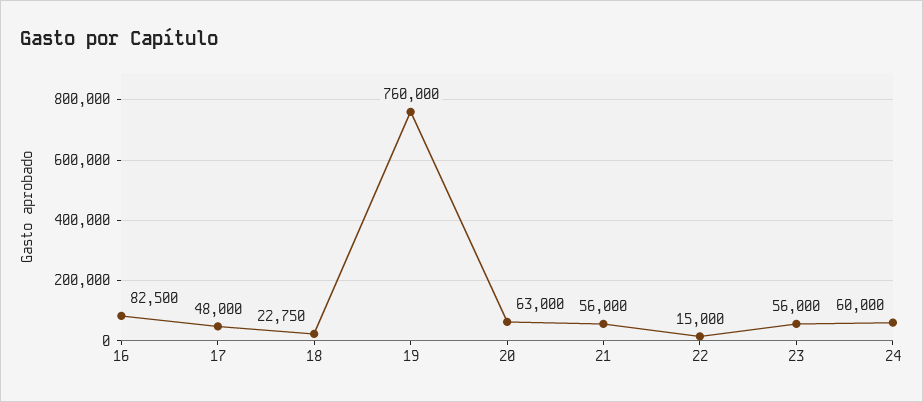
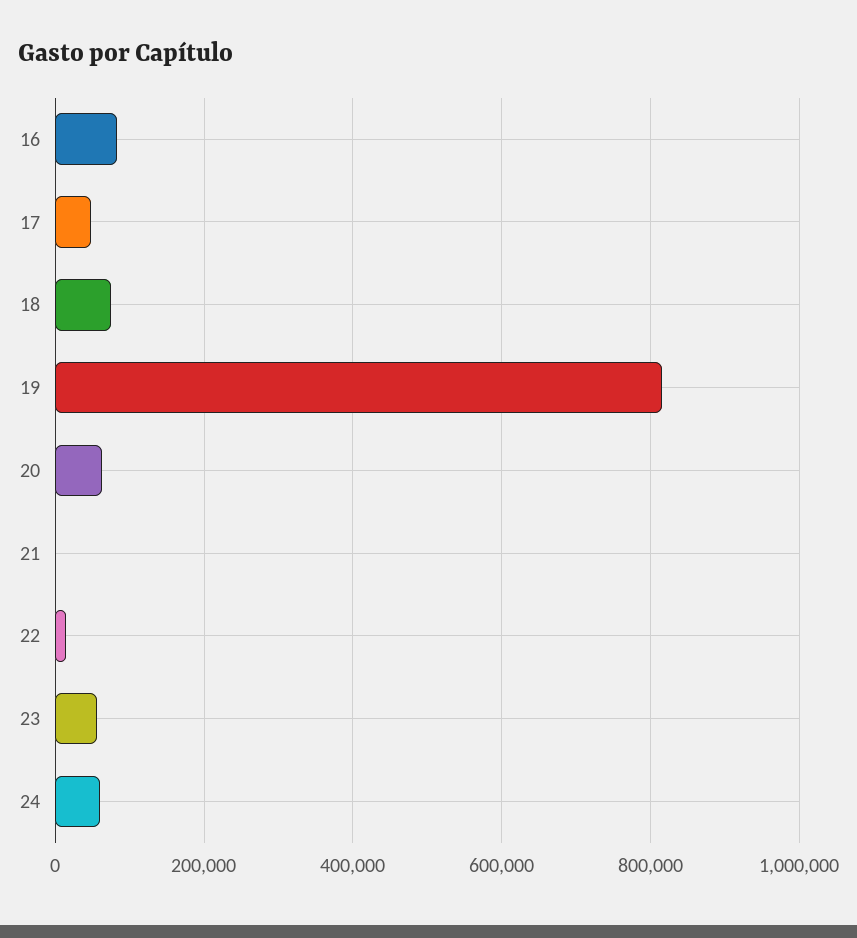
  {
    "16": 82500,
    "17": 48000,
-   "18": 22750,
+   "18": 80000,
-   "19": 760000,
+   "19": 820000,
    "20": 63000,
-   "21": 56000,
+   "21": 0,
    "22": 15000,
    "23": 56000,
    "24": 60000
  }

